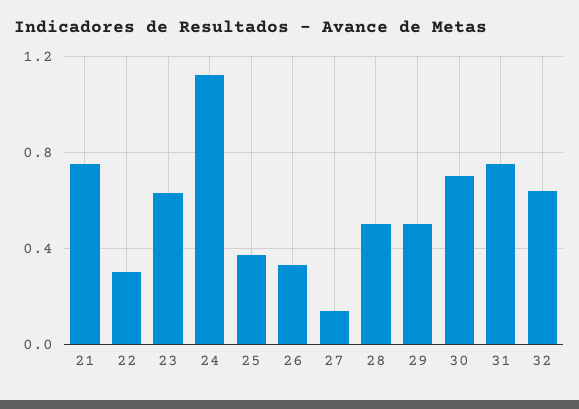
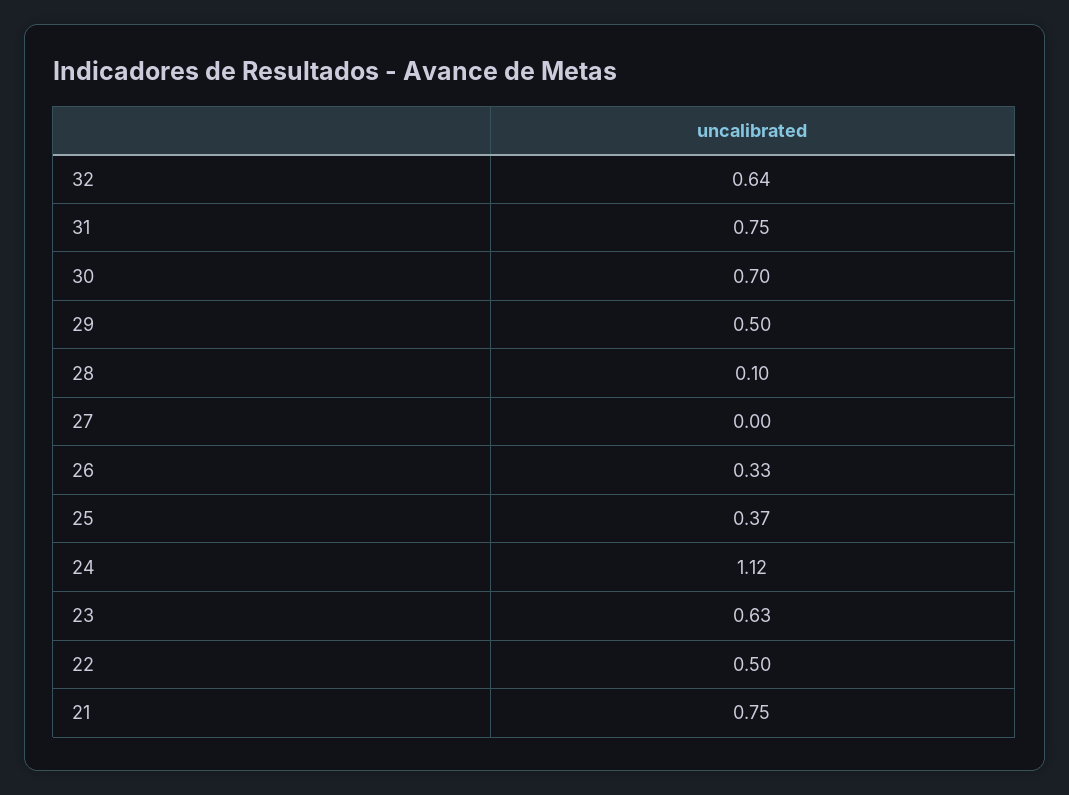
  {
    "21": 0.75,
-   "22": 0.3,
+   "22": 0.5,
    "23": 0.63,
    "24": 1.12,
    "25": 0.37,
    "26": 0.33,
-   "27": 0.15,
+   "27": 0,
-   "28": 0.5,
+   "28": 0.1,
    "29": 0.5,
    "30": 0.7,
    "31": 0.75,
    "32": 0.64
  }

